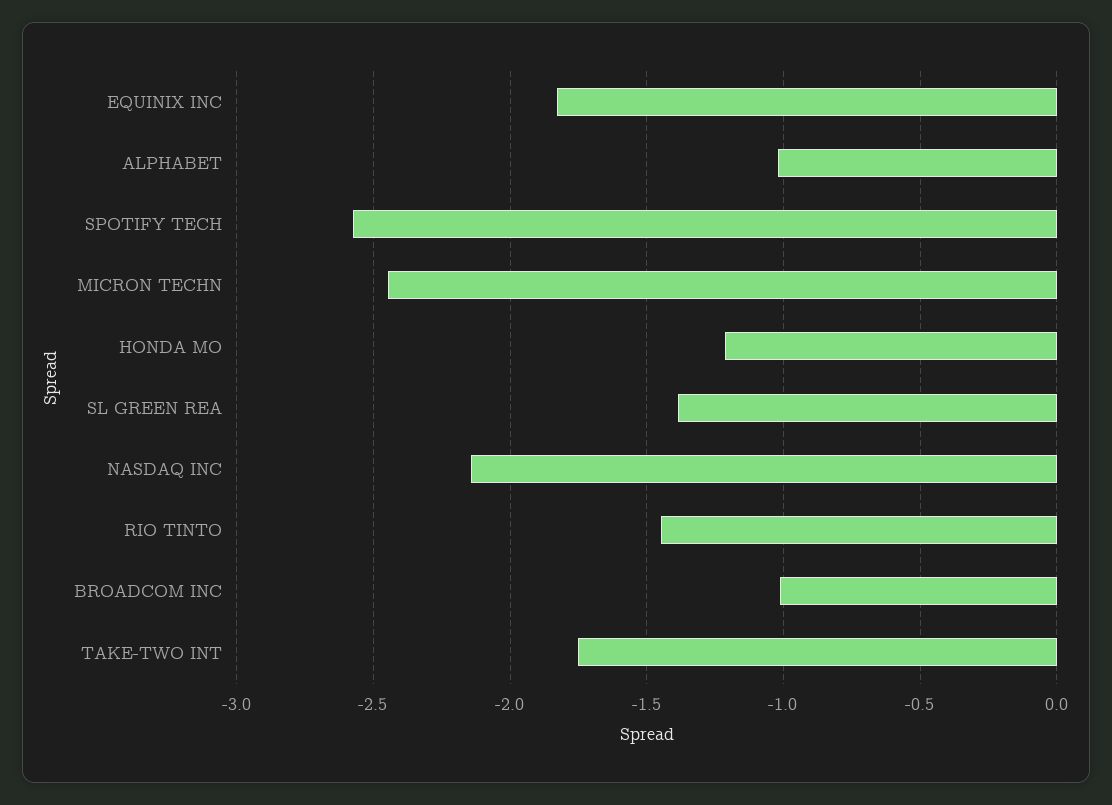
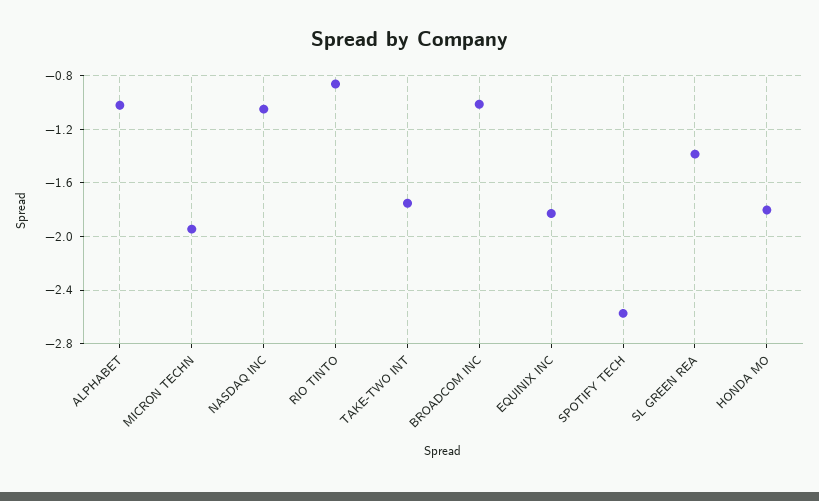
  {
    "EQUINIX INC": -1.85,
    "ALPHABET": -1,
    "SPOTIFY TECH": -2.55,
-   "MICRON TECHN": -2.45,
+   "MICRON TECHN": -1.95,
-   "HONDA MO": -1.2,
+   "HONDA MO": -1.8,
    "SL GREEN REA": -1.4,
-   "NASDAQ INC": -2.15,
+   "NASDAQ INC": -1.05,
-   "RIO TINTO": -1.45,
+   "RIO TINTO": -0.85,
    "BROADCOM INC": -1,
    "TAKE-TWO INT": -1.75
  }

